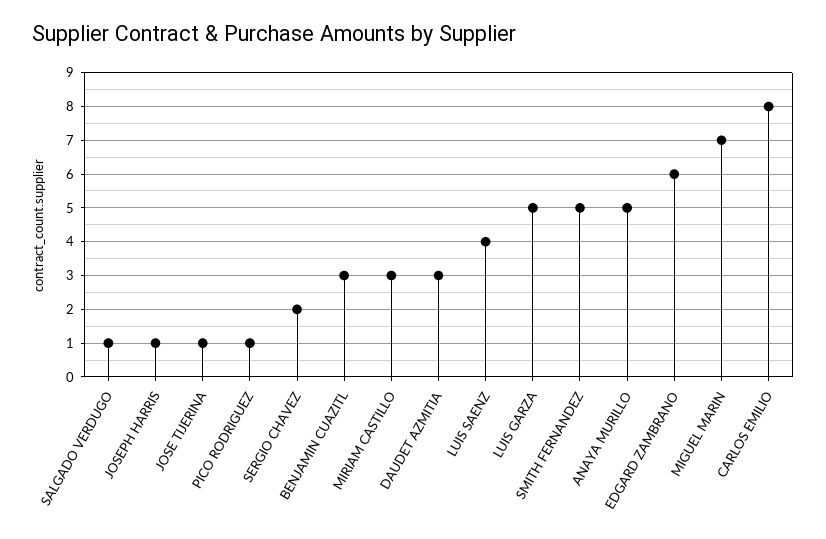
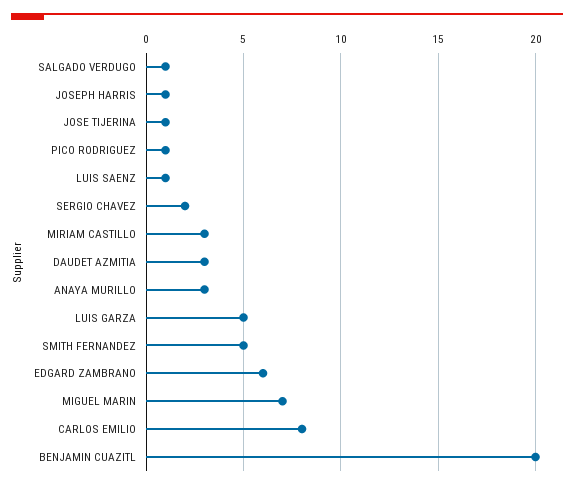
  {
    "SALGADO VERDUGO": 1,
    "JOSEPH HARRIS": 1,
    "JOSE TIJERINA": 1,
    "PICO RODRIGUEZ": 1,
    "SERGIO CHAVEZ": 2,
-   "BENJAMIN CUAZITL": 3,
+   "BENJAMIN CUAZITL": 20,
    "MIRIAM CASTILLO": 3,
    "DAUDET AZMITIA": 3,
-   "LUIS SAENZ": 4,
+   "LUIS SAENZ": 1,
    "LUIS GARZA": 5,
    "SMITH FERNANDEZ": 5,
-   "ANAYA MURILLO": 5,
+   "ANAYA MURILLO": 3,
    "EDGARD ZAMBRANO": 6,
    "MIGUEL MARIN": 7,
    "CARLOS EMILIO": 8
  }

